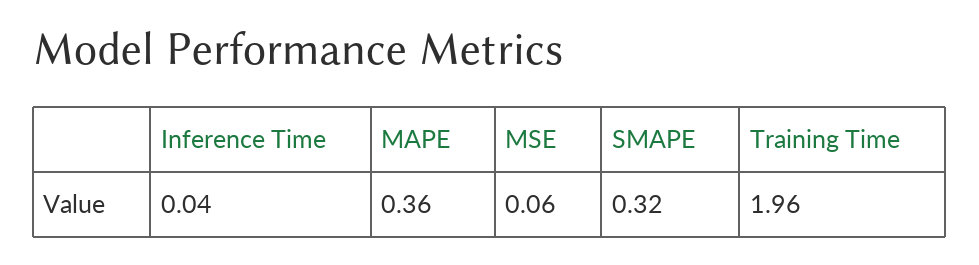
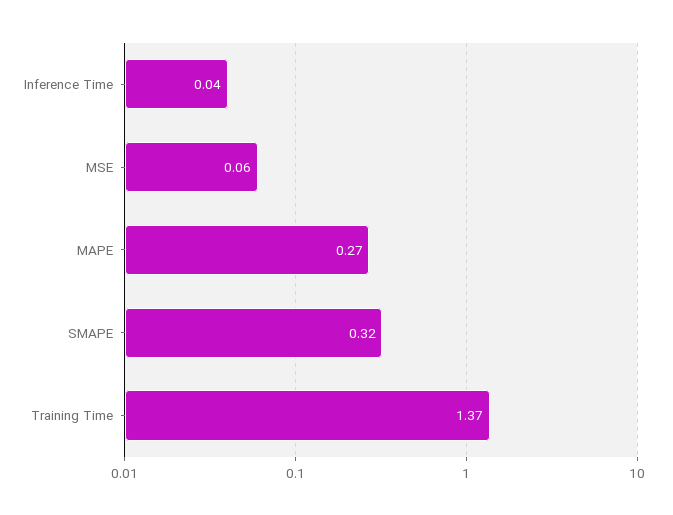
  {
    "Inference Time": 0.04,
-   "MAPE": 0.36,
+   "MAPE": 0.27,
    "MSE": 0.06,
    "SMAPE": 0.32,
-   "Training Time": 1.96
+   "Training Time": 1.37
  }

